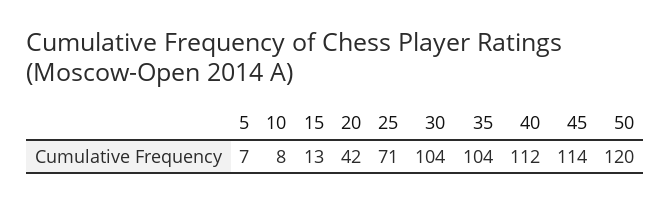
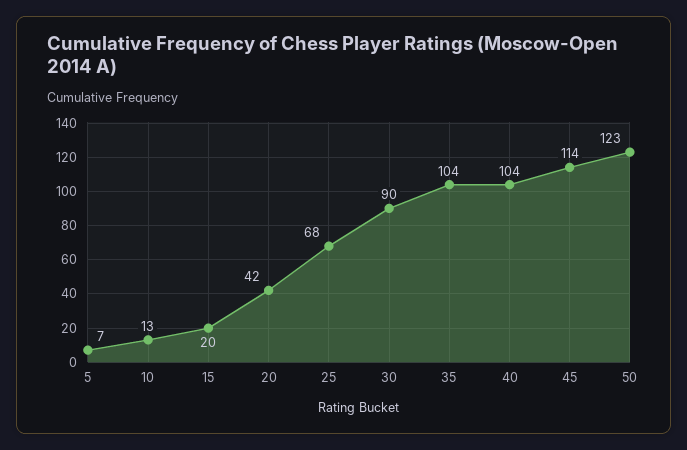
  {
    "5": 7,
-   "10": 8,
+   "10": 13,
-   "15": 13,
+   "15": 20,
    "20": 42,
-   "25": 71,
+   "25": 68,
-   "30": 104,
+   "30": 90,
    "35": 104,
-   "40": 112,
+   "40": 104,
    "45": 114,
-   "50": 120
+   "50": 123
  }

